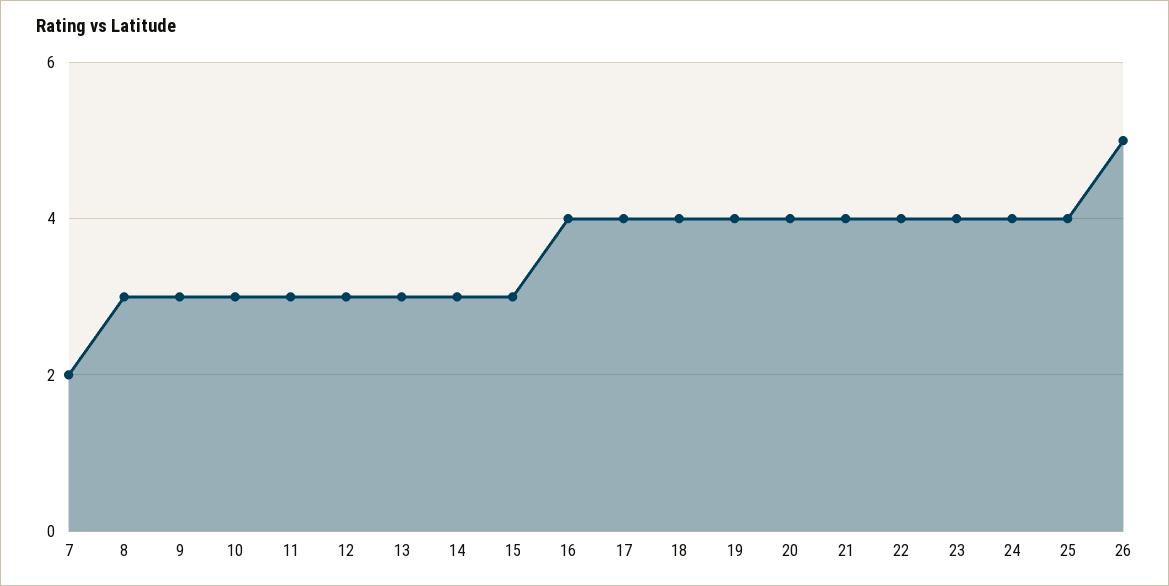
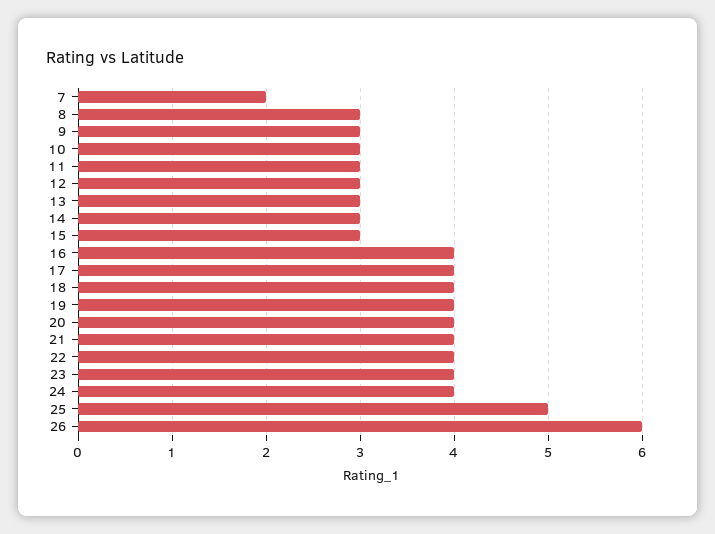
  {
    "7": 2,
    "8": 3,
    "9": 3,
    "10": 3,
    "11": 3,
    "12": 3,
    "13": 3,
    "14": 3,
    "15": 3,
    "16": 4,
    "17": 4,
    "18": 4,
    "19": 4,
    "20": 4,
    "21": 4,
    "22": 4,
    "23": 4,
    "24": 4,
-   "25": 4,
+   "25": 5,
-   "26": 5
+   "26": 6
  }

